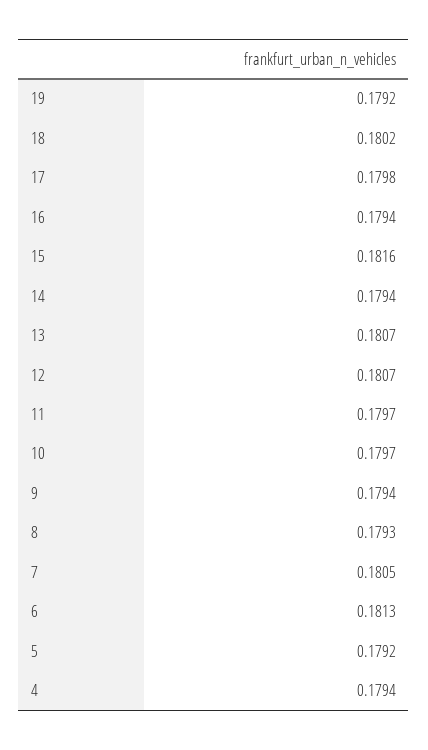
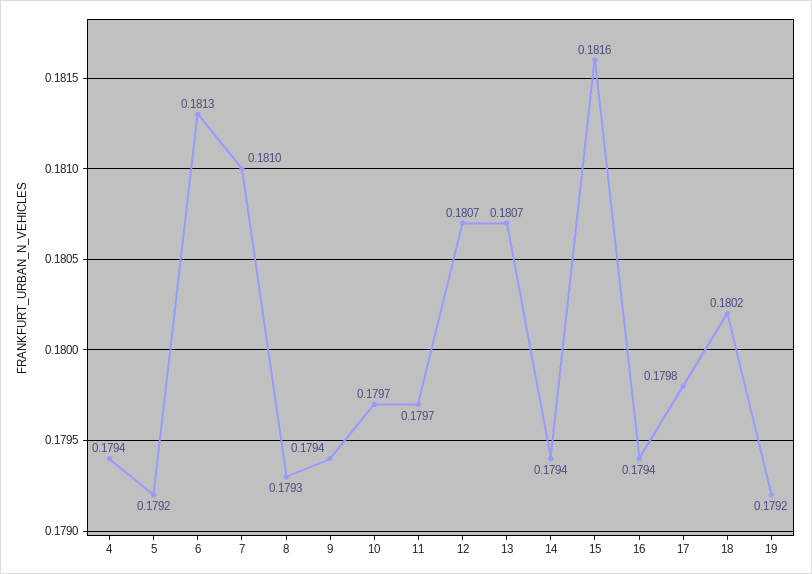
  {
    "19": 0.1792,
    "18": 0.1802,
    "17": 0.1798,
    "16": 0.1794,
    "15": 0.1816,
    "14": 0.1794,
    "13": 0.1807,
    "12": 0.1807,
    "11": 0.1797,
    "10": 0.1797,
    "9": 0.1794,
    "8": 0.1793,
-   "7": 0.1805,
+   "7": 0.181,
    "6": 0.1813,
    "5": 0.1792,
    "4": 0.1794
  }

